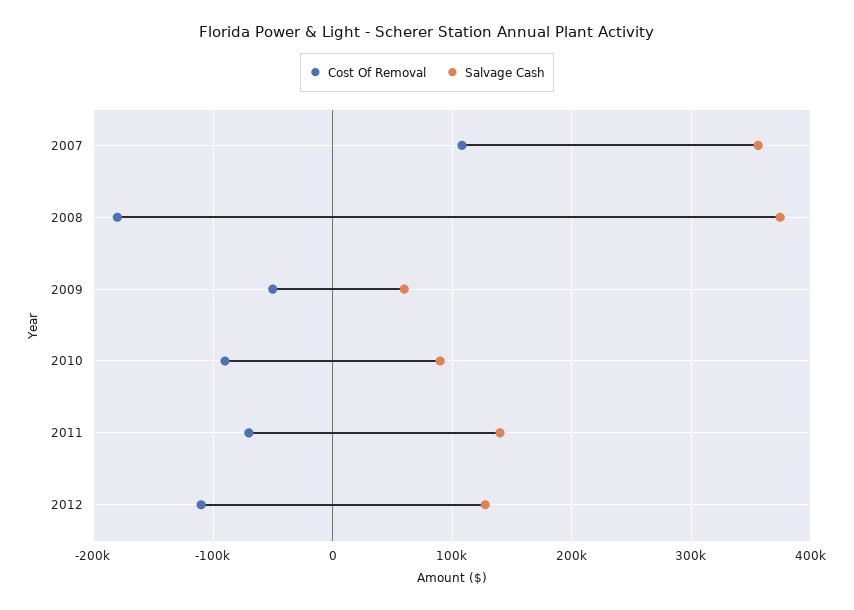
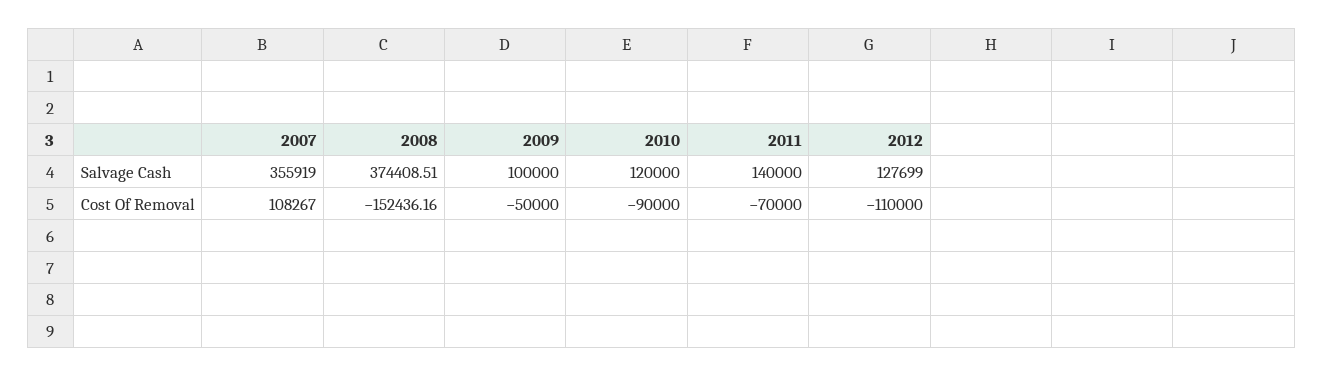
  {
    "Cost Of Removal": {
      "2007": 108267,
-     "2008": -180000,
+     "2008": -152436.16,
      "2009": -50000,
      "2010": -90000,
      "2011": -70000,
      "2012": -110000
    },
    "Salvage Cash": {
      "2007": 355919,
      "2008": 374408.51,
-     "2009": 60000,
+     "2009": 100000,
-     "2010": 90000,
+     "2010": 120000,
      "2011": 140000,
      "2012": 127699
    }
  }

